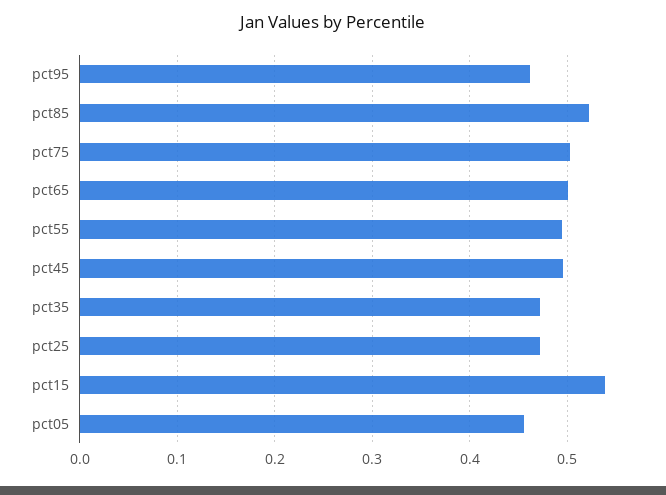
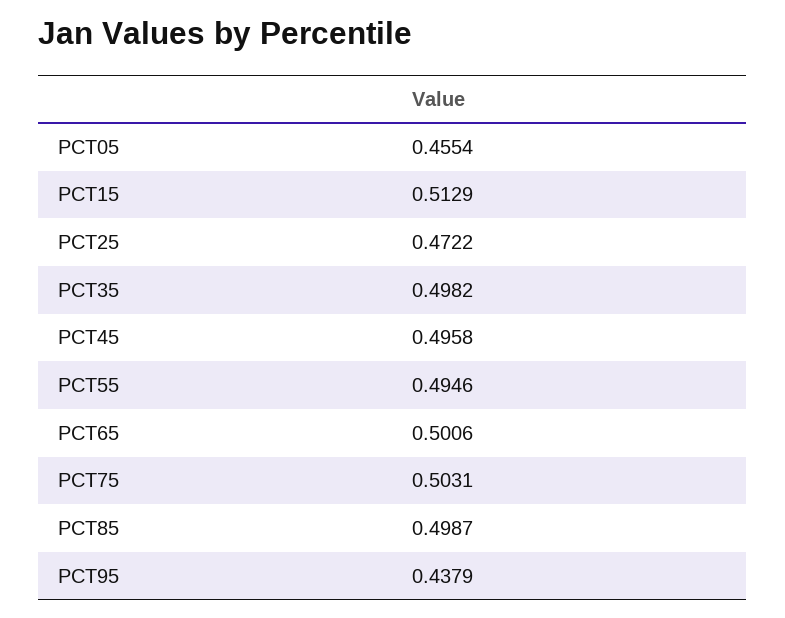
  {
-   "pct95": 0.46,
+   "pct95": 0.4379,
-   "pct85": 0.52,
+   "pct85": 0.4987,
    "pct75": 0.5031,
    "pct65": 0.5006,
    "pct55": 0.4946,
    "pct45": 0.4958,
-   "pct35": 0.47,
+   "pct35": 0.4982,
    "pct25": 0.4722,
-   "pct15": 0.54,
+   "pct15": 0.5129,
    "pct05": 0.4554
  }

